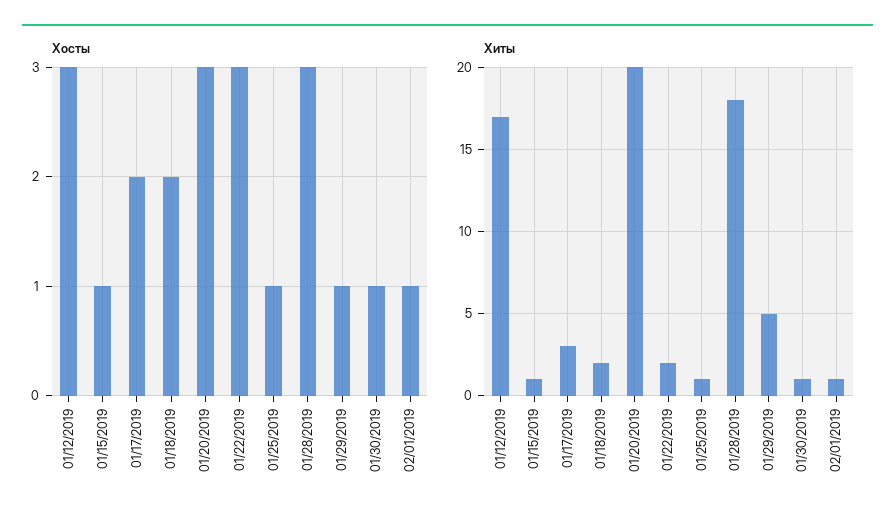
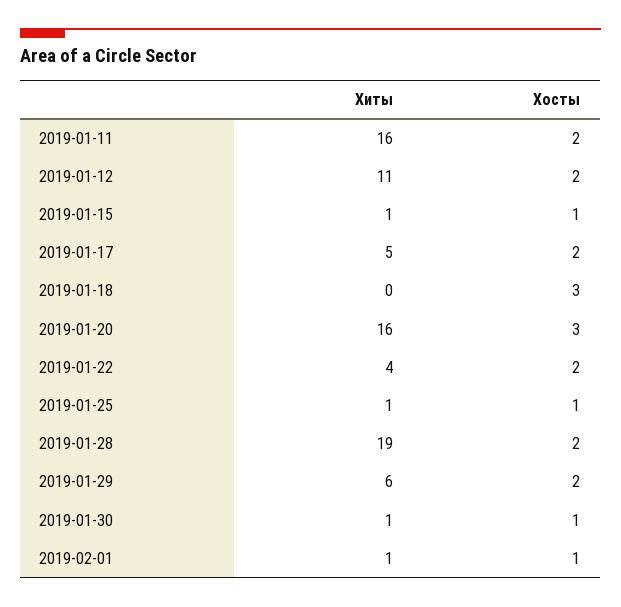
  {
    "Хосты": {
-     "01/12/2019": 3,
+     "01/12/2019": 2,
      "01/15/2019": 1,
      "01/17/2019": 2,
-     "01/18/2019": 2,
+     "01/18/2019": 3,
      "01/20/2019": 3,
-     "01/22/2019": 3,
+     "01/22/2019": 2,
      "01/25/2019": 1,
-     "01/28/2019": 3,
+     "01/28/2019": 2,
-     "01/29/2019": 1,
+     "01/29/2019": 2,
      "01/30/2019": 1,
-     "02/01/2019": 1
+     "02/01/2019": 1,
+     "2019-01-11": 2
    },
    "Хиты": {
-     "01/12/2019": 17,
+     "01/12/2019": 11,
      "01/15/2019": 1,
-     "01/17/2019": 3,
+     "01/17/2019": 5,
-     "01/18/2019": 2,
+     "01/18/2019": 0,
-     "01/20/2019": 20,
+     "01/20/2019": 16,
-     "01/22/2019": 2,
+     "01/22/2019": 4,
      "01/25/2019": 1,
-     "01/28/2019": 18,
+     "01/28/2019": 19,
-     "01/29/2019": 5,
+     "01/29/2019": 6,
      "01/30/2019": 1,
-     "02/01/2019": 1
+     "02/01/2019": 1,
+     "2019-01-11": 16
    }
  }

